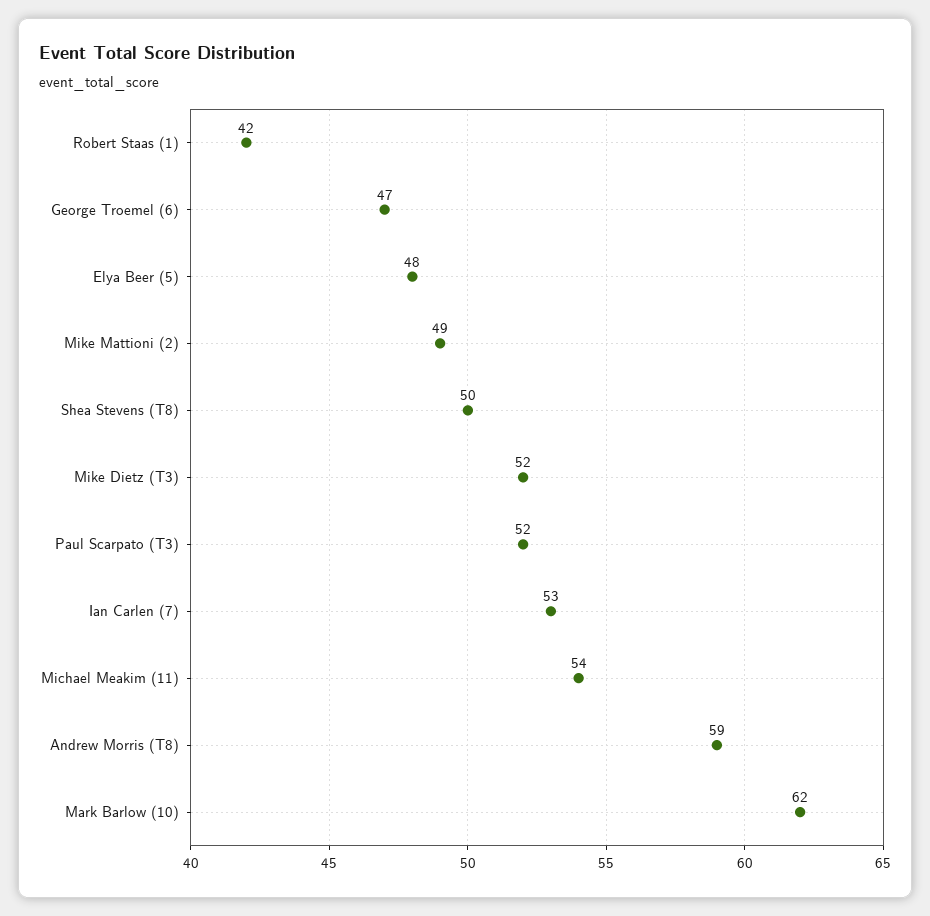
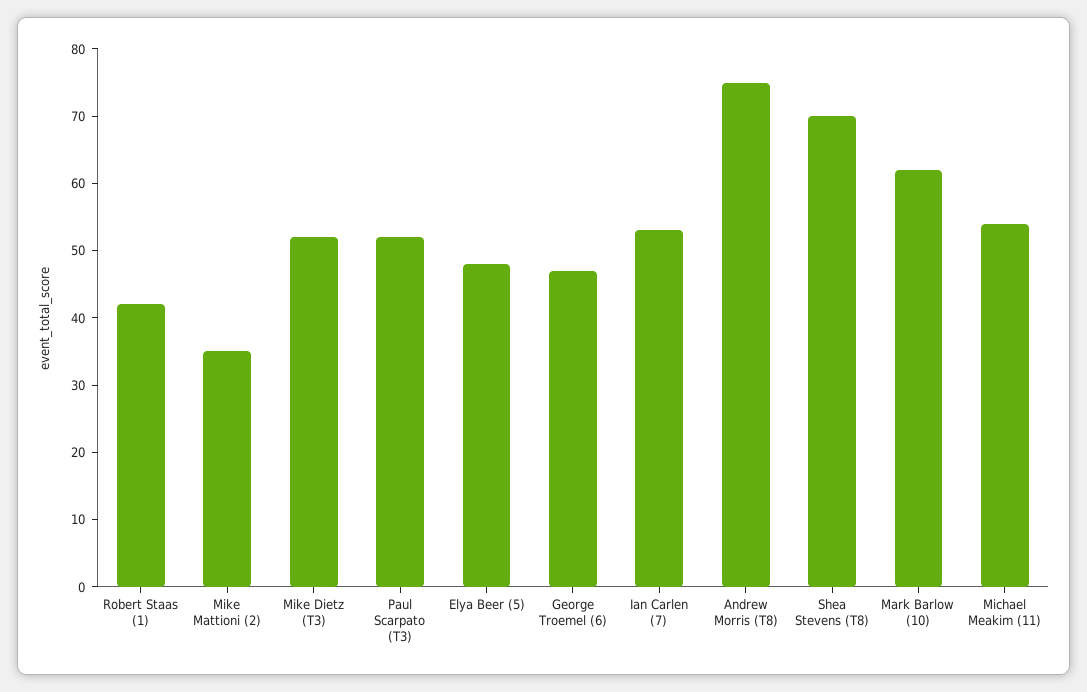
  {
    "Robert Staas (1)": 42,
    "George Troemel (6)": 47,
    "Elya Beer (5)": 48,
-   "Mike Mattioni (2)": 49,
+   "Mike Mattioni (2)": 35,
-   "Shea Stevens (T8)": 50,
+   "Shea Stevens (T8)": 70,
    "Mike Dietz (T3)": 52,
    "Paul Scarpato (T3)": 52,
    "Ian Carlen (7)": 53,
    "Michael Meakim (11)": 54,
-   "Andrew Morris (T8)": 59,
+   "Andrew Morris (T8)": 75,
    "Mark Barlow (10)": 62
  }

